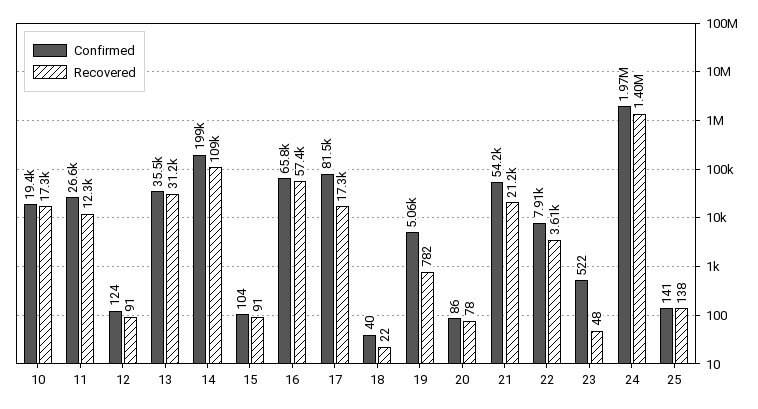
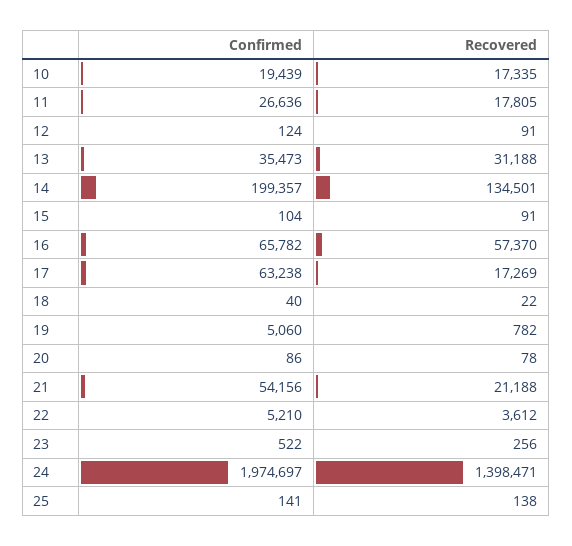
  {
    "Confirmed": {
      "10": 19439,
      "11": 26636,
      "12": 124,
      "13": 35473,
      "14": 199357,
      "15": 104,
      "16": 65782,
-     "17": 81500,
+     "17": 63238,
      "18": 40,
      "19": 5060,
      "20": 86,
      "21": 54156,
-     "22": 7910,
+     "22": 5210,
      "23": 522,
      "24": 1974697,
      "25": 141
    },
    "Recovered": {
      "10": 17335,
-     "11": 12300,
+     "11": 17805,
      "12": 91,
      "13": 31188,
-     "14": 109000,
+     "14": 134501,
      "15": 91,
      "16": 57370,
      "17": 17269,
      "18": 22,
      "19": 782,
      "20": 78,
      "21": 21188,
      "22": 3612,
-     "23": 48,
+     "23": 256,
      "24": 1398471,
      "25": 138
    }
  }

